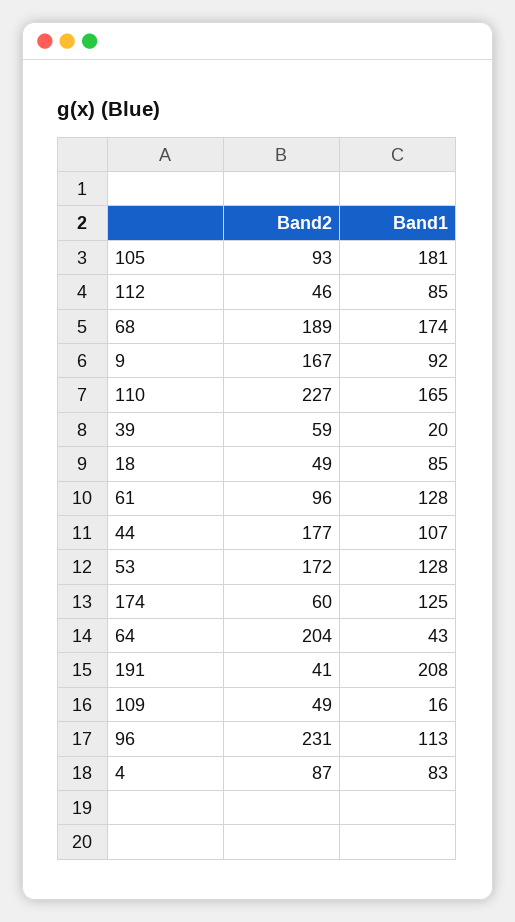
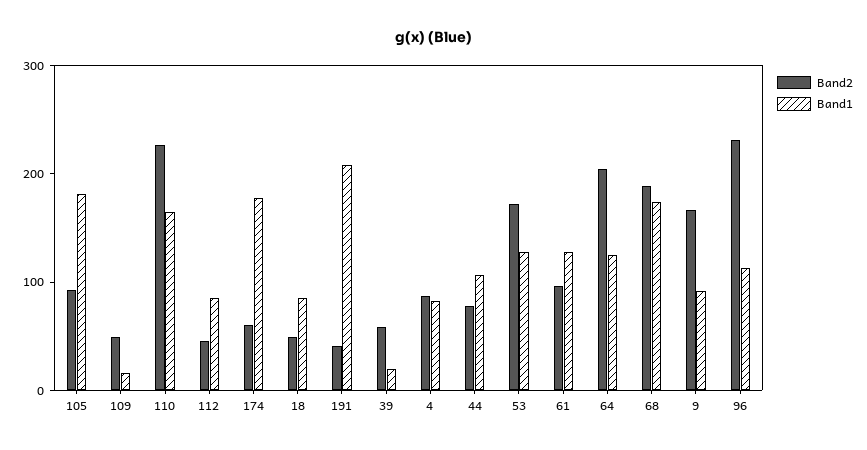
  {
    "Band2": {
      "105": 93,
      "112": 46,
      "68": 189,
      "9": 167,
      "110": 227,
      "39": 59,
      "18": 49,
      "61": 96,
-     "44": 177,
+     "44": 80,
      "53": 172,
      "174": 60,
      "64": 204,
      "191": 41,
      "109": 49,
      "96": 231,
      "4": 87
    },
    "Band1": {
      "105": 181,
      "112": 85,
      "68": 174,
      "9": 92,
      "110": 165,
      "39": 20,
      "18": 85,
      "61": 128,
      "44": 107,
      "53": 128,
-     "174": 125,
+     "174": 180,
-     "64": 43,
+     "64": 120,
      "191": 208,
      "109": 16,
      "96": 113,
      "4": 83
    }
  }

